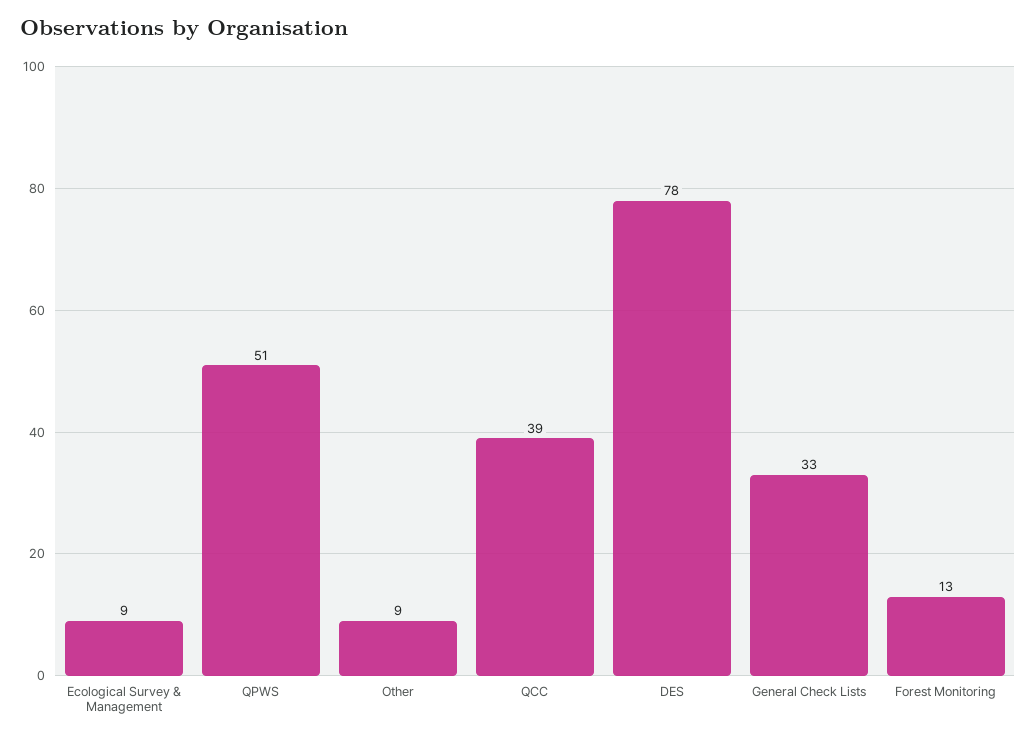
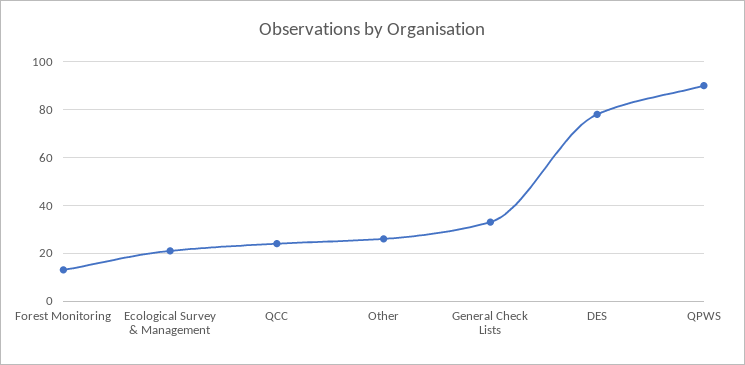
  {
-   "Ecological Survey & Management": 9,
+   "Ecological Survey & Management": 20,
-   "QPWS": 51,
+   "QPWS": 90,
-   "Other": 9,
+   "Other": 25,
-   "QCC": 39,
+   "QCC": 25,
    "DES": 78,
    "General Check Lists": 33,
    "Forest Monitoring": 13
  }

